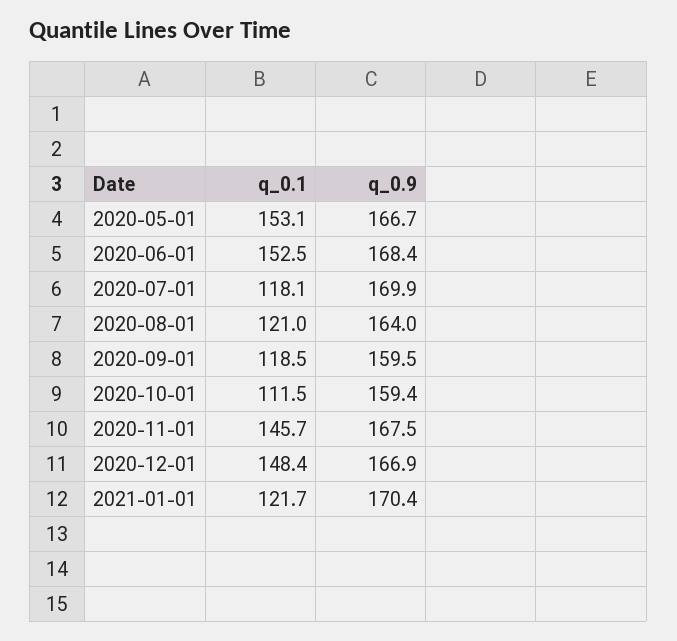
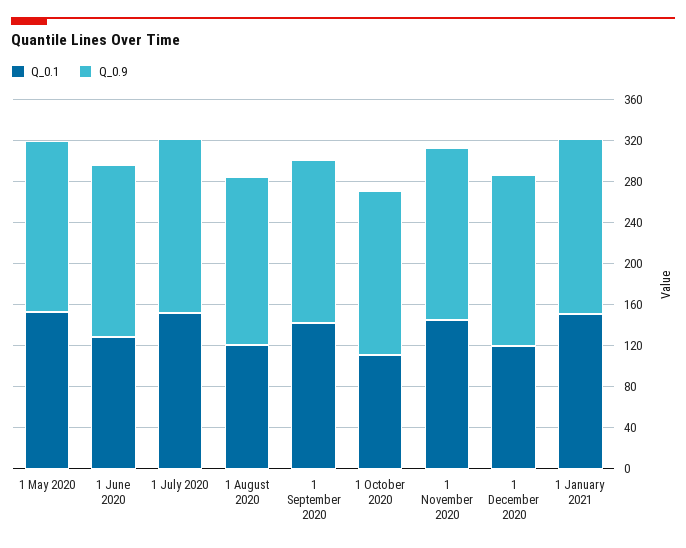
  {
    "q_0.1": {
      "2020-05-01": 153.1,
-     "2020-06-01": 152.5,
+     "2020-06-01": 130,
-     "2020-07-01": 118.1,
+     "2020-07-01": 150,
      "2020-08-01": 121,
-     "2020-09-01": 118.5,
+     "2020-09-01": 140,
      "2020-10-01": 111.5,
      "2020-11-01": 145.7,
-     "2020-12-01": 148.4,
+     "2020-12-01": 120,
-     "2021-01-01": 121.7
+     "2021-01-01": 150
    },
    "q_0.9": {
      "2020-05-01": 166.7,
      "2020-06-01": 168.4,
      "2020-07-01": 169.9,
      "2020-08-01": 164,
      "2020-09-01": 159.5,
      "2020-10-01": 159.4,
      "2020-11-01": 167.5,
      "2020-12-01": 166.9,
      "2021-01-01": 170.4
    }
  }

